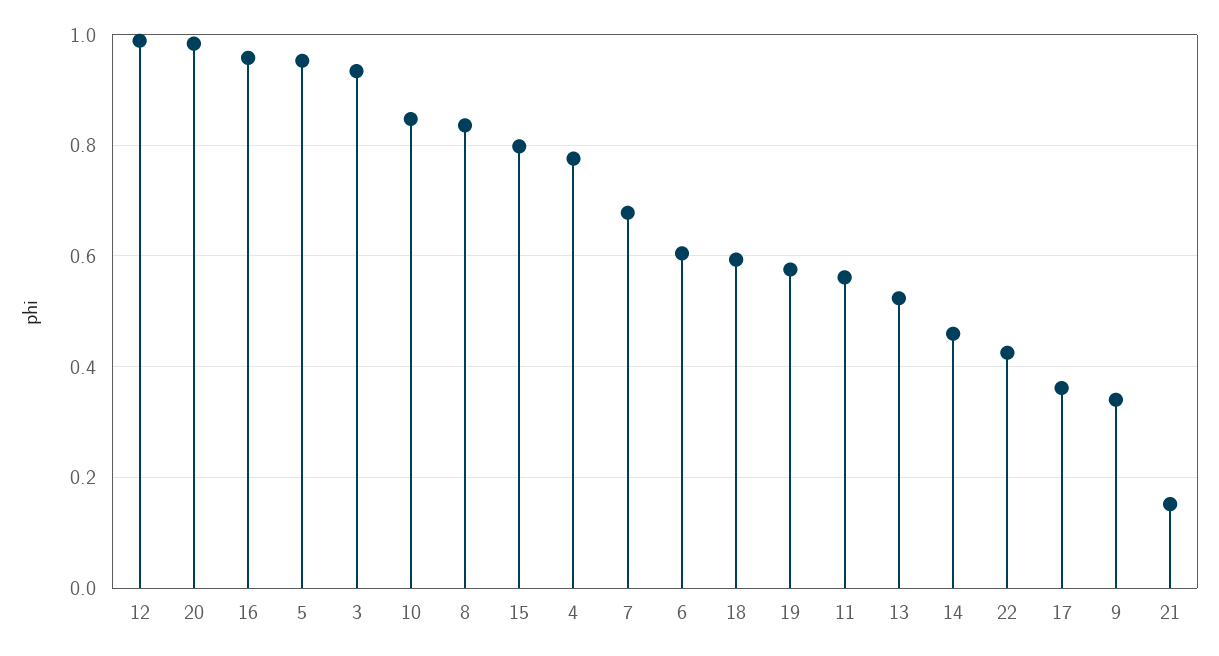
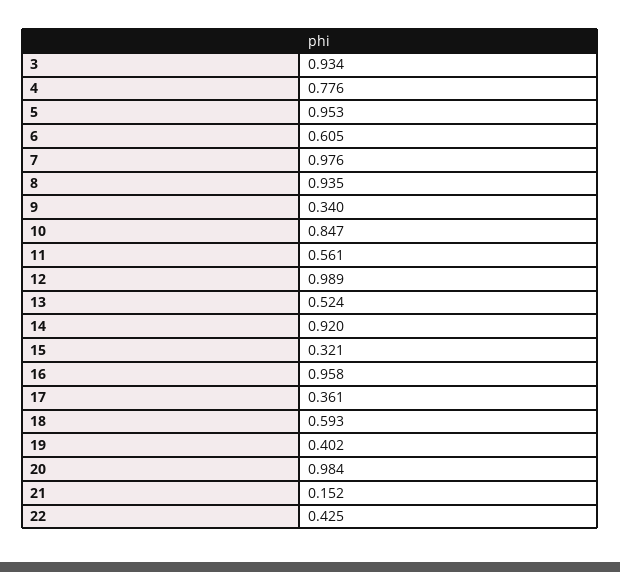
  {
    "12": 0.989,
    "20": 0.984,
    "16": 0.958,
    "5": 0.953,
    "3": 0.934,
    "10": 0.847,
-   "8": 0.84,
+   "8": 0.935,
-   "15": 0.8,
+   "15": 0.321,
    "4": 0.776,
-   "7": 0.68,
+   "7": 0.976,
    "6": 0.605,
    "18": 0.593,
-   "19": 0.58,
+   "19": 0.402,
    "11": 0.561,
    "13": 0.524,
-   "14": 0.46,
+   "14": 0.92,
    "22": 0.425,
    "17": 0.361,
    "9": 0.34,
    "21": 0.152
  }

